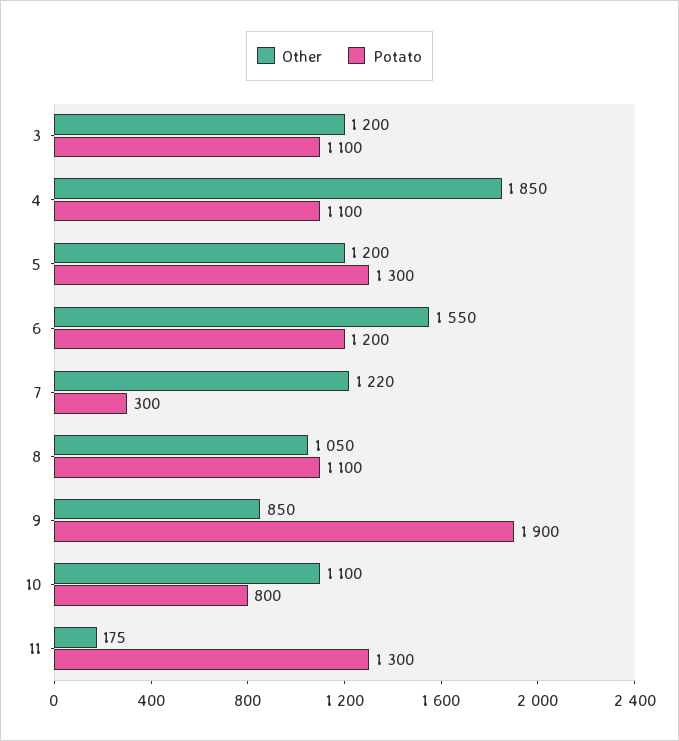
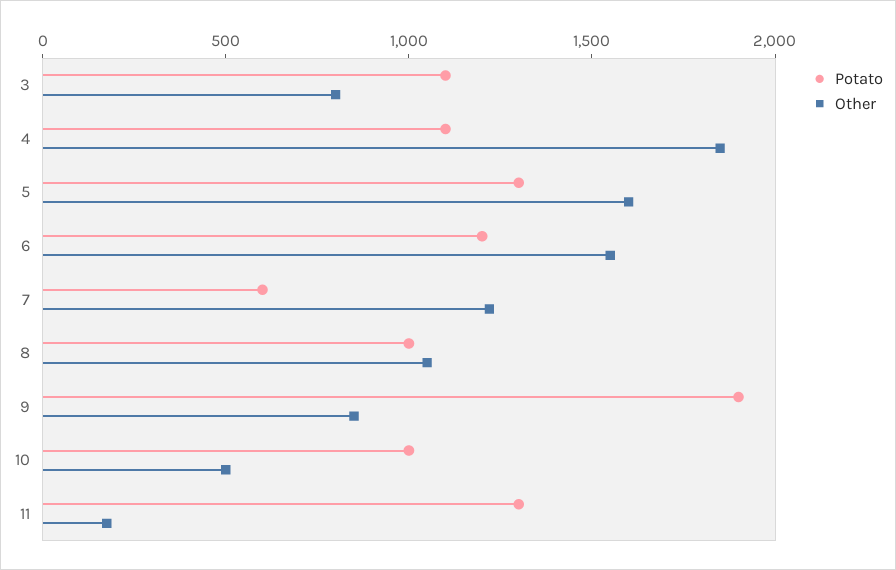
  {
    "Other": {
-     "3": 1200,
+     "3": 800,
      "4": 1850,
-     "5": 1200,
+     "5": 1600,
      "6": 1550,
      "7": 1220,
      "8": 1050,
      "9": 850,
-     "10": 1100,
+     "10": 500,
      "11": 175
    },
    "Potato": {
      "3": 1100,
      "4": 1100,
      "5": 1300,
      "6": 1200,
-     "7": 300,
+     "7": 600,
-     "8": 1100,
+     "8": 1000,
      "9": 1900,
-     "10": 800,
+     "10": 1000,
      "11": 1300
    }
  }

